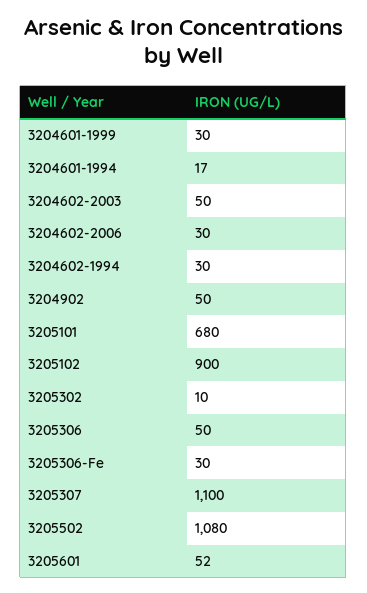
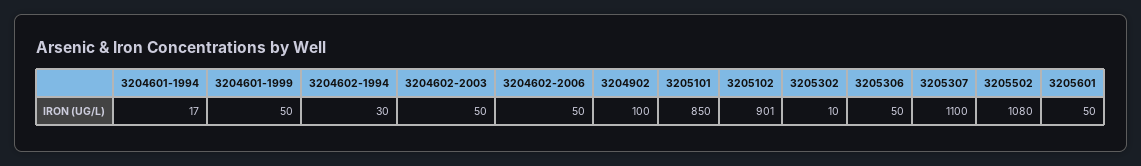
  {
-   "3204601-1999": 30,
+   "3204601-1999": 50,
    "3204601-1994": 17,
    "3204602-2003": 50,
-   "3204602-2006": 30,
+   "3204602-2006": 50,
    "3204602-1994": 30,
-   "3204902": 50,
+   "3204902": 100,
-   "3205101": 680,
+   "3205101": 850,
-   "3205102": 900,
+   "3205102": 901,
    "3205302": 10,
    "3205306": 50,
-   "3205306-Fe": 30,
    "3205307": 1100,
    "3205502": 1080,
-   "3205601": 52
+   "3205601": 50
  }

